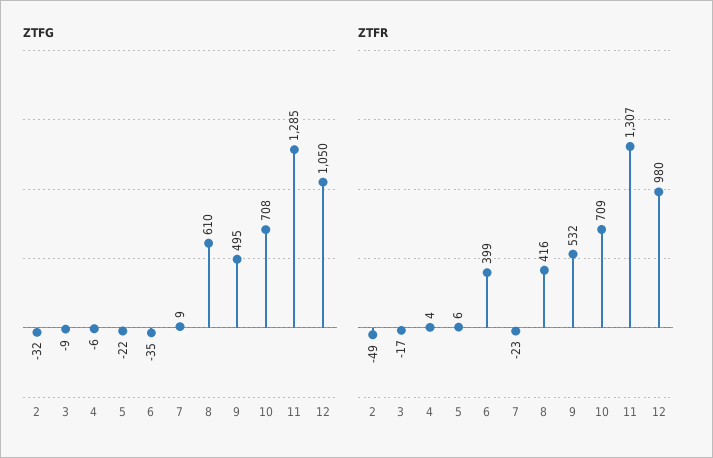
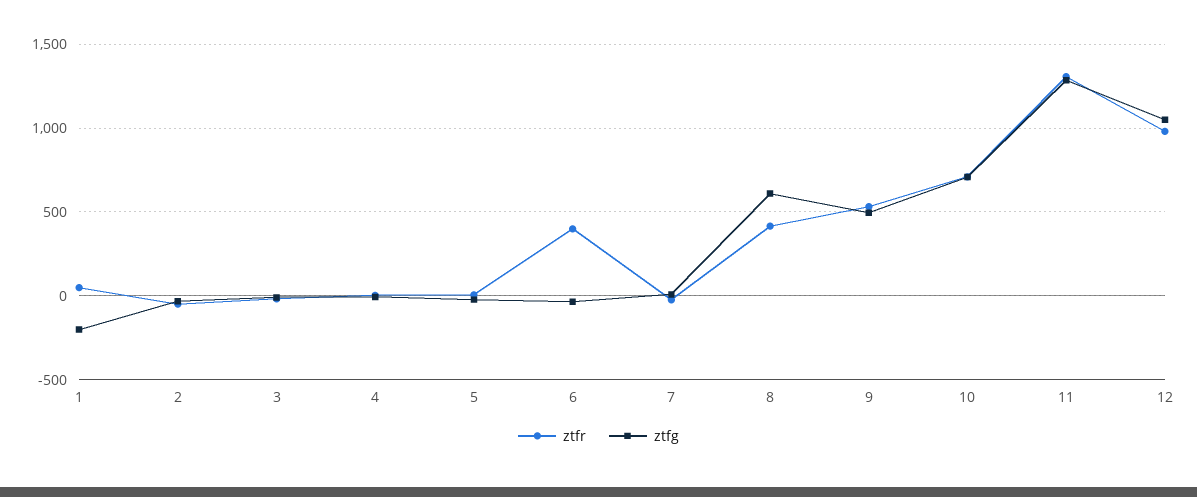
  {
    "ZTFG": {
      "2": -32,
      "3": -9,
      "4": -6,
      "5": -22,
      "6": -35,
      "7": 9,
      "8": 610,
      "9": 495,
      "10": 708,
      "11": 1285,
-     "12": 1050
+     "12": 1050,
+     "1": -200
    },
    "ZTFR": {
      "2": -49,
      "3": -17,
      "4": 4,
      "5": 6,
      "6": 399,
      "7": -23,
      "8": 416,
      "9": 532,
      "10": 709,
      "11": 1307,
-     "12": 980
+     "12": 980,
+     "1": 50
    }
  }

